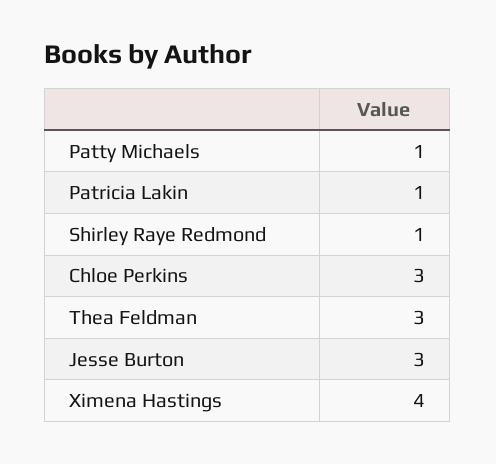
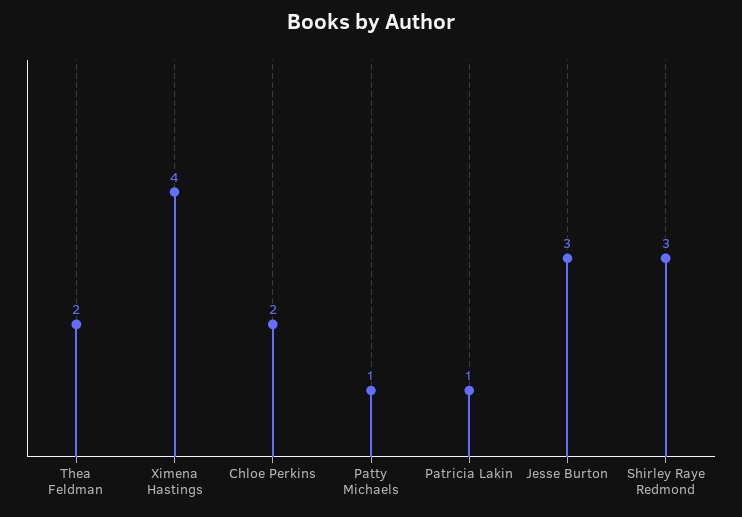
  {
    "Patty Michaels": 1,
    "Patricia Lakin": 1,
-   "Shirley Raye Redmond": 1,
+   "Shirley Raye Redmond": 3,
-   "Chloe Perkins": 3,
+   "Chloe Perkins": 2,
-   "Thea Feldman": 3,
+   "Thea Feldman": 2,
    "Jesse Burton": 3,
    "Ximena Hastings": 4
  }

